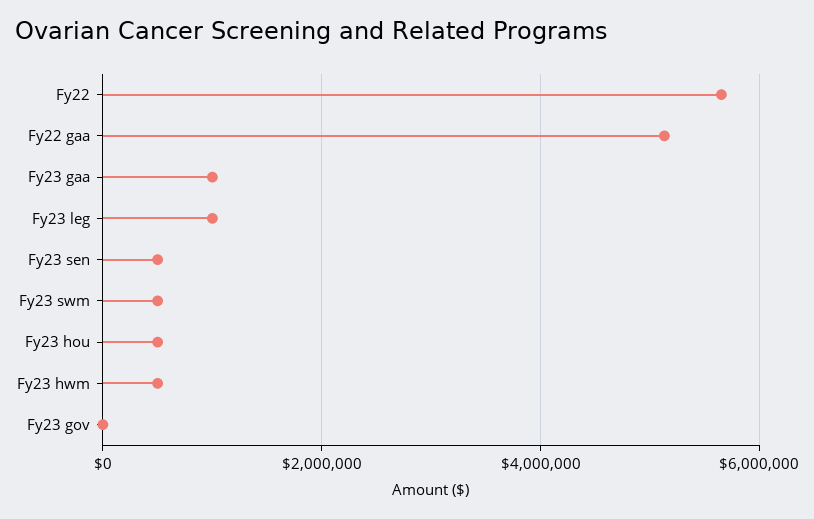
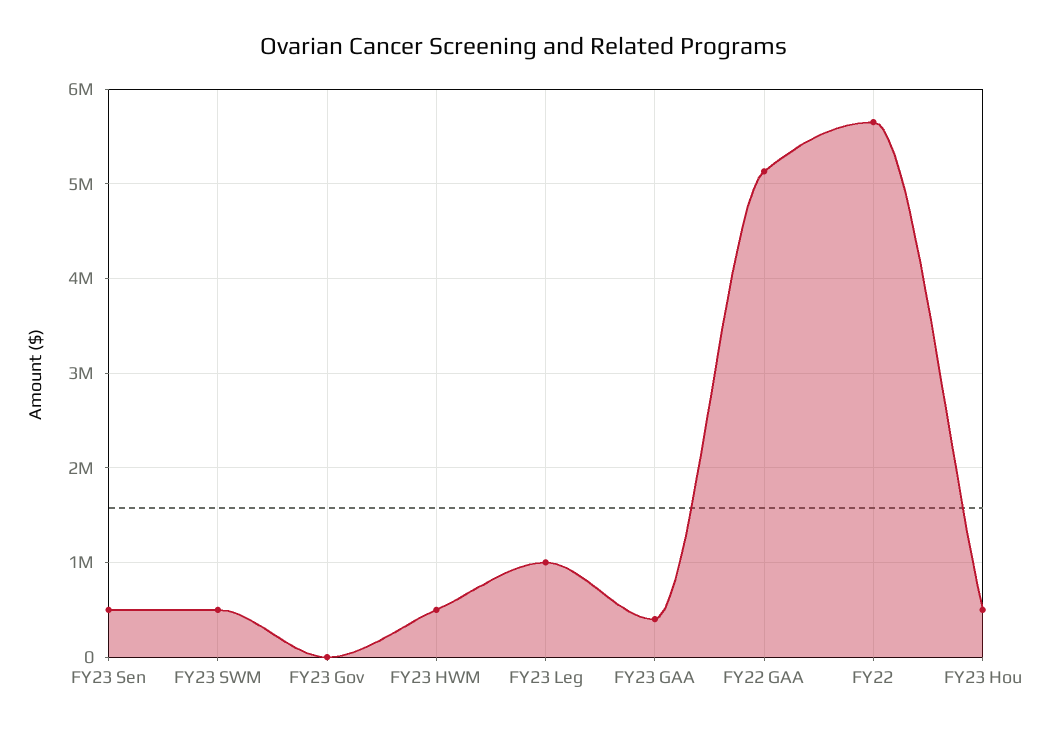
  {
    "Fy22": 5700000,
    "Fy22 gaa": 5100000,
-   "Fy23 gaa": 1000000,
+   "Fy23 gaa": 400000,
    "Fy23 leg": 1000000,
    "Fy23 sen": 500000,
    "Fy23 swm": 500000,
    "Fy23 hou": 500000,
    "Fy23 hwm": 500000,
    "Fy23 gov": 0
  }

